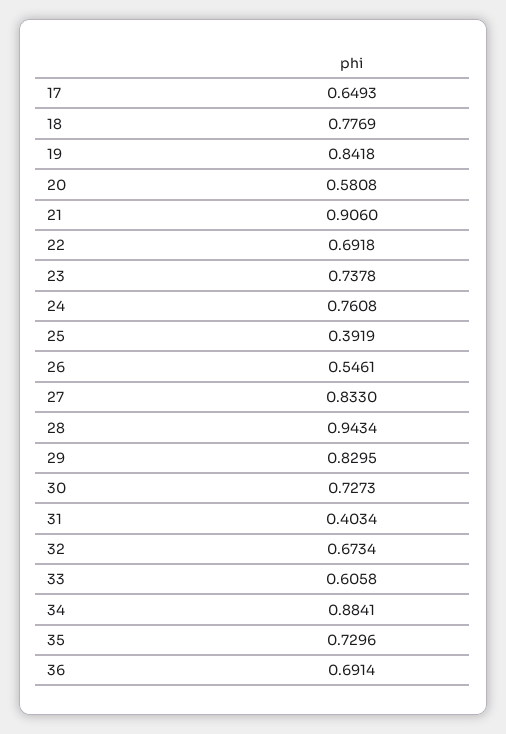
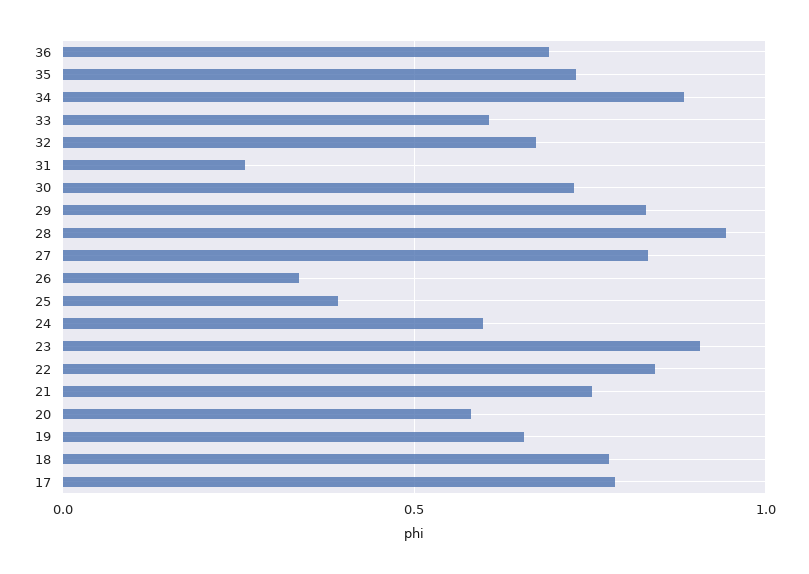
  {
-   "17": 0.6493,
+   "17": 0.8,
    "18": 0.7769,
-   "19": 0.8418,
+   "19": 0.65,
    "20": 0.5808,
-   "21": 0.906,
+   "21": 0.75,
-   "22": 0.6918,
+   "22": 0.85,
-   "23": 0.7378,
+   "23": 0.9,
-   "24": 0.7608,
+   "24": 0.6,
    "25": 0.3919,
-   "26": 0.5461,
+   "26": 0.35,
    "27": 0.833,
    "28": 0.9434,
    "29": 0.8295,
    "30": 0.7273,
-   "31": 0.4034,
+   "31": 0.25,
    "32": 0.6734,
    "33": 0.6058,
    "34": 0.8841,
    "35": 0.7296,
    "36": 0.6914
  }

